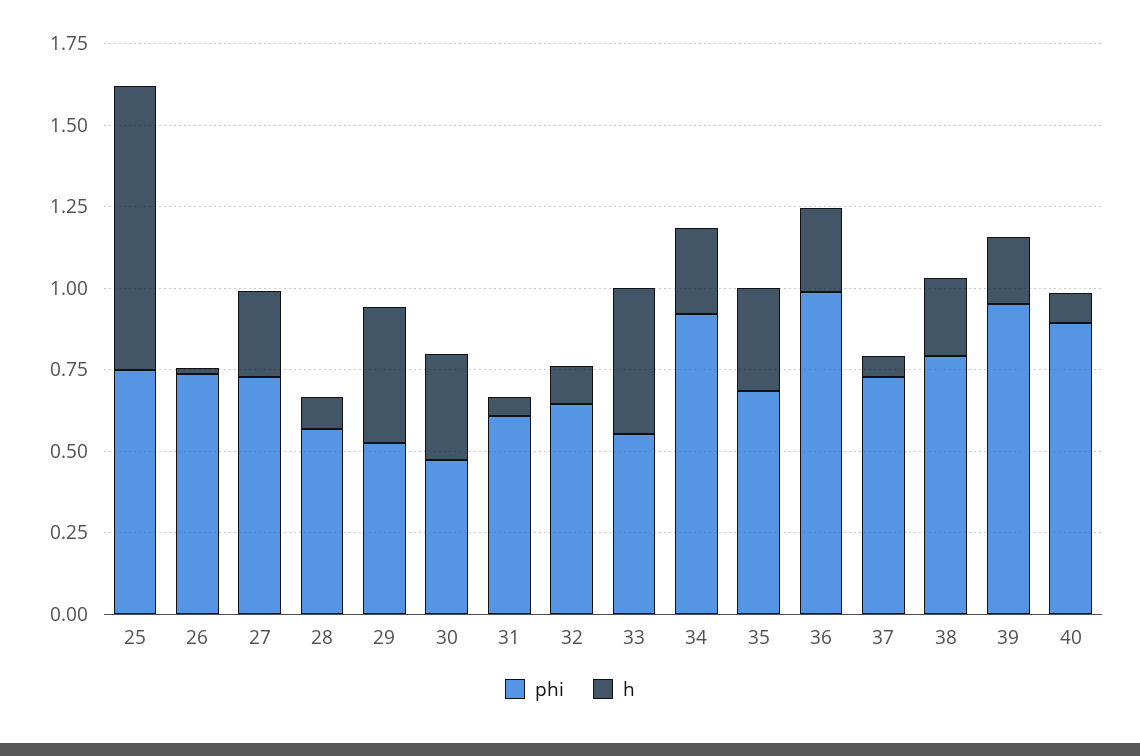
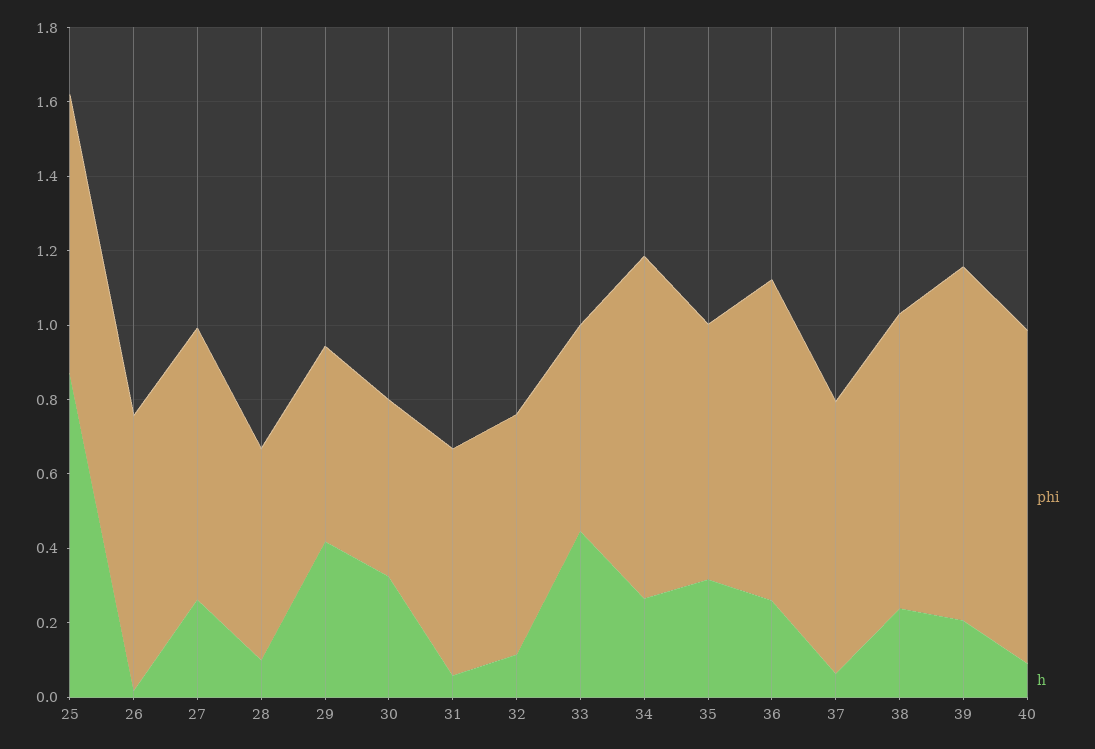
  {
    "phi": {
      "25": 0.75,
      "26": 0.75,
      "27": 0.75,
      "28": 0.55,
      "29": 0.55,
      "30": 0.45,
      "31": 0.6,
      "32": 0.65,
      "33": 0.55,
      "34": 0.9,
      "35": 0.7,
-     "36": 1,
+     "36": 0.85,
      "37": 0.75,
      "38": 0.8,
      "39": 0.95,
      "40": 0.9
    },
    "h": {
      "25": 0.85,
      "26": 0,
      "27": 0.25,
      "28": 0.1,
      "29": 0.4,
      "30": 0.35,
      "31": 0.05,
      "32": 0.1,
      "33": 0.45,
      "34": 0.25,
      "35": 0.3,
      "36": 0.25,
      "37": 0.05,
      "38": 0.25,
      "39": 0.2,
      "40": 0.1
    }
  }

